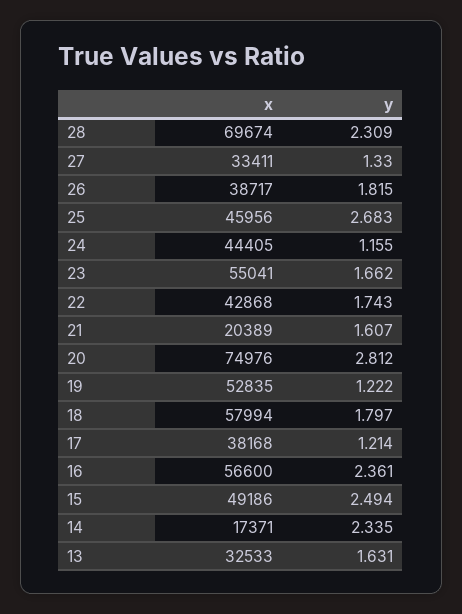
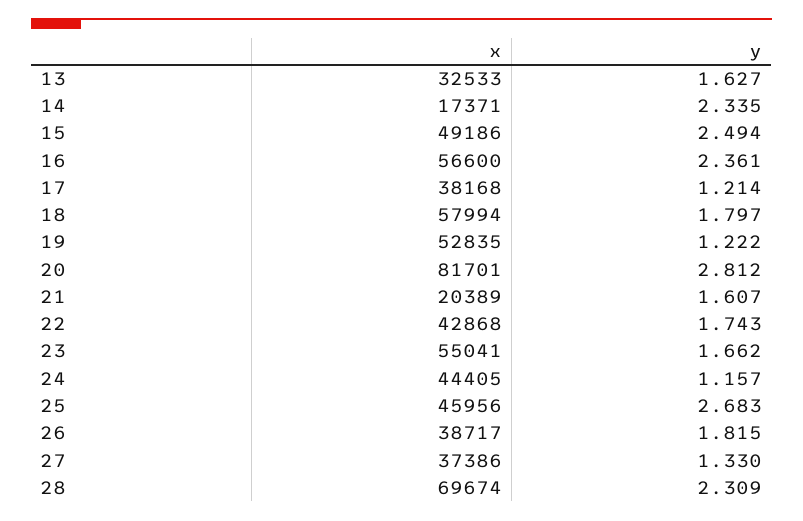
  {
    "x": {
      "28": 69674,
-     "27": 33411,
+     "27": 37386,
      "26": 38717,
      "25": 45956,
      "24": 44405,
      "23": 55041,
      "22": 42868,
      "21": 20389,
-     "20": 74976,
+     "20": 81701,
      "19": 52835,
      "18": 57994,
      "17": 38168,
      "16": 56600,
      "15": 49186,
      "14": 17371,
      "13": 32533
    },
    "y": {
      "28": 2.309,
      "27": 1.33,
      "26": 1.815,
      "25": 2.683,
-     "24": 1.155,
+     "24": 1.157,
      "23": 1.662,
      "22": 1.743,
      "21": 1.607,
      "20": 2.812,
      "19": 1.222,
      "18": 1.797,
      "17": 1.214,
      "16": 2.361,
      "15": 2.494,
      "14": 2.335,
-     "13": 1.631
+     "13": 1.627
    }
  }

